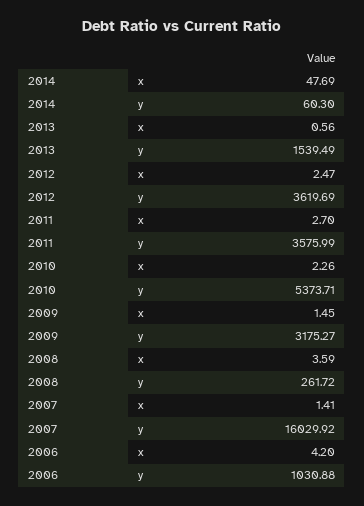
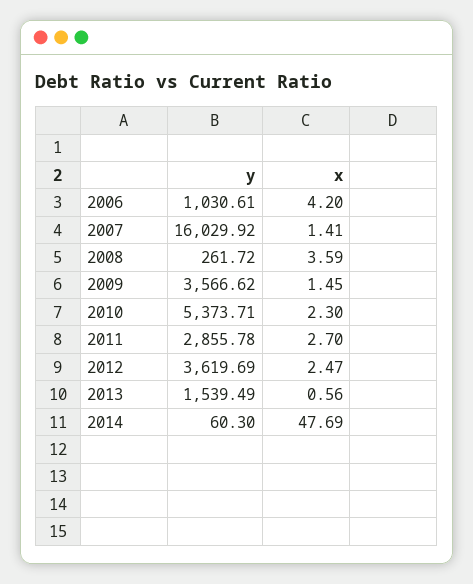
  {
    "2014": {
      "x": 47.69,
      "y": 60.3
    },
    "2013": {
      "x": 0.56,
      "y": 1539.49
    },
    "2012": {
      "x": 2.47,
      "y": 3619.69
    },
    "2011": {
      "x": 2.7,
-     "y": 3575.99
+     "y": 2855.78
    },
    "2010": {
-     "x": 2.26,
+     "x": 2.3,
      "y": 5373.71
    },
    "2009": {
      "x": 1.45,
-     "y": 3175.27
+     "y": 3566.62
    },
    "2008": {
      "x": 3.59,
      "y": 261.72
    },
    "2007": {
      "x": 1.41,
      "y": 16029.92
    },
    "2006": {
      "x": 4.2,
-     "y": 1030.88
+     "y": 1030.61
    }
  }

